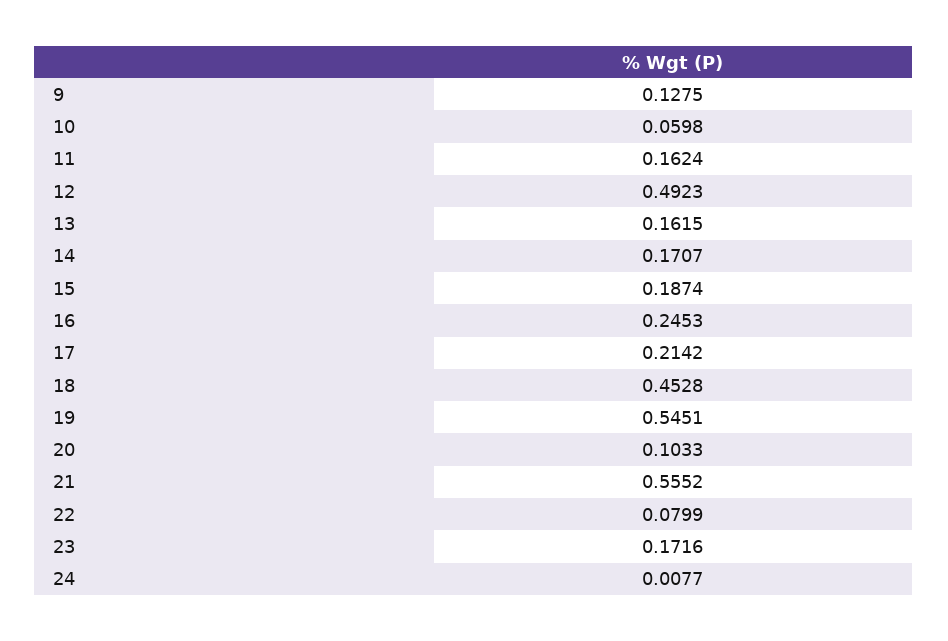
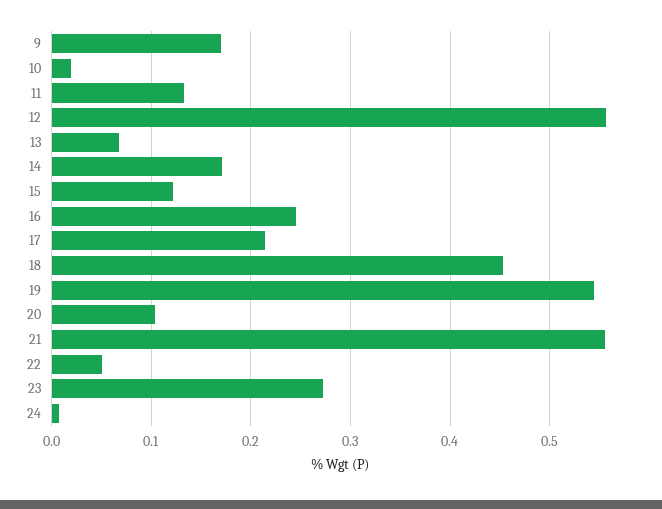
  {
-   "9": 0.1275,
+   "9": 0.17,
-   "10": 0.0598,
+   "10": 0.02,
-   "11": 0.1624,
+   "11": 0.13,
-   "12": 0.4923,
+   "12": 0.56,
-   "13": 0.1615,
+   "13": 0.07,
    "14": 0.1707,
-   "15": 0.1874,
+   "15": 0.12,
    "16": 0.2453,
    "17": 0.2142,
    "18": 0.4528,
    "19": 0.5451,
    "20": 0.1033,
    "21": 0.5552,
-   "22": 0.0799,
+   "22": 0.05,
-   "23": 0.1716,
+   "23": 0.27,
    "24": 0.0077
  }

